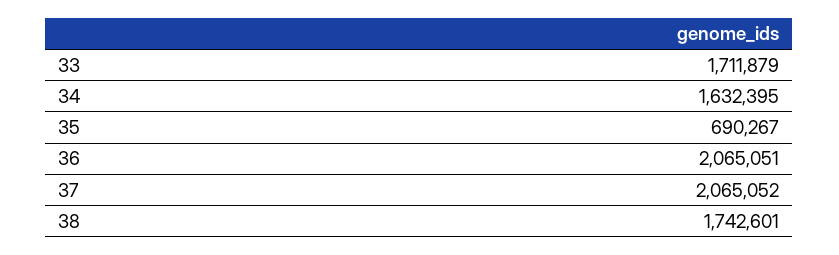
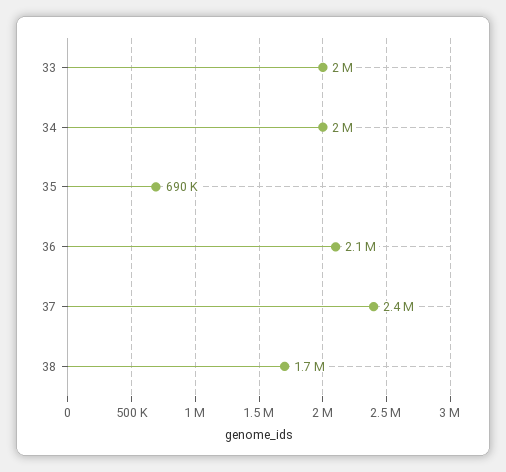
  {
-   "33": 1711879,
+   "33": 2000000,
-   "34": 1632395,
+   "34": 2000000,
    "35": 690267,
    "36": 2065051,
-   "37": 2065052,
+   "37": 2400000,
    "38": 1742601
  }

